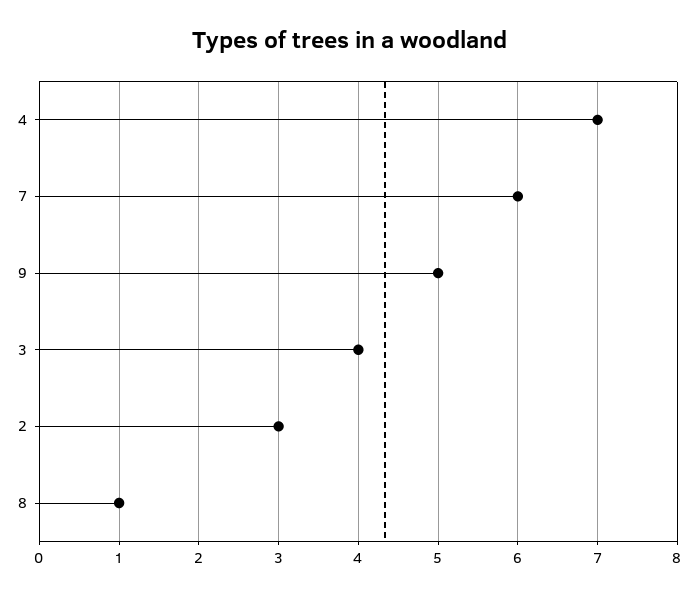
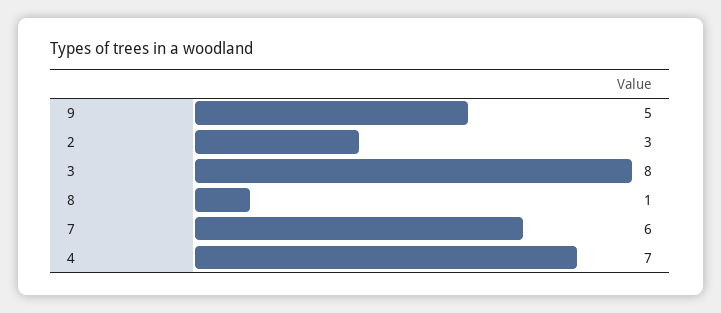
  {
    "4": 7,
    "7": 6,
    "9": 5,
-   "3": 4,
+   "3": 8,
    "2": 3,
    "8": 1
  }

